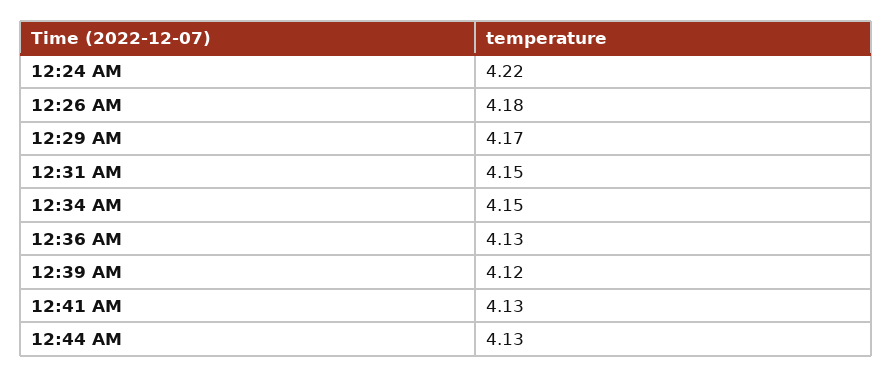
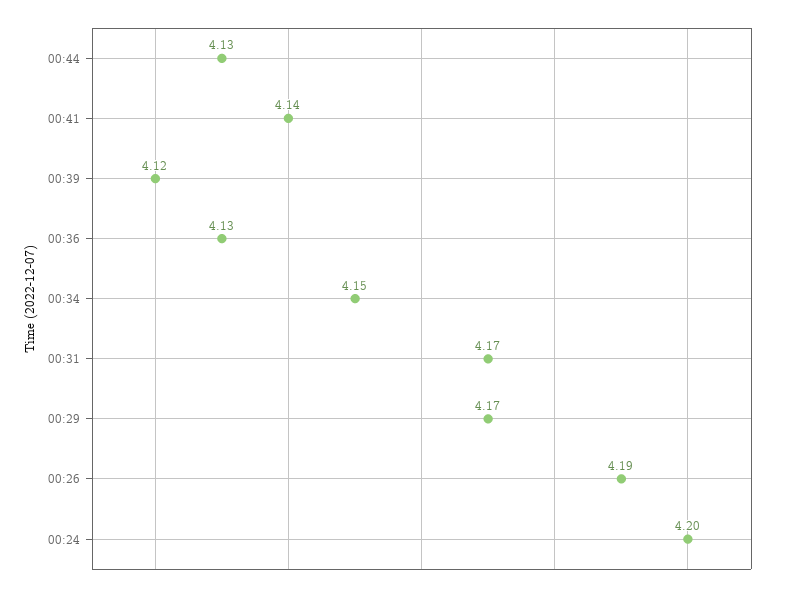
  {
-   "12:24 AM": 4.22,
+   "12:24 AM": 4.2,
-   "12:26 AM": 4.18,
+   "12:26 AM": 4.19,
    "12:29 AM": 4.17,
-   "12:31 AM": 4.15,
+   "12:31 AM": 4.17,
    "12:34 AM": 4.15,
    "12:36 AM": 4.13,
    "12:39 AM": 4.12,
-   "12:41 AM": 4.13,
+   "12:41 AM": 4.14,
    "12:44 AM": 4.13
  }

